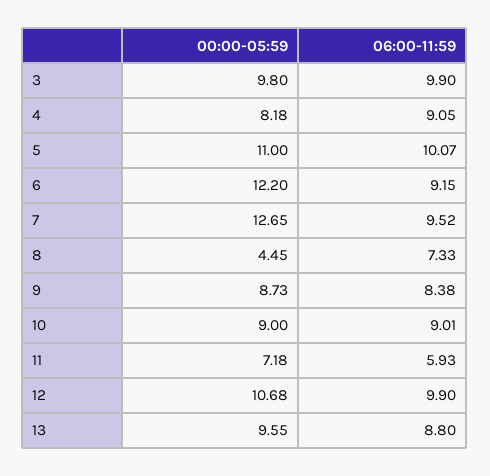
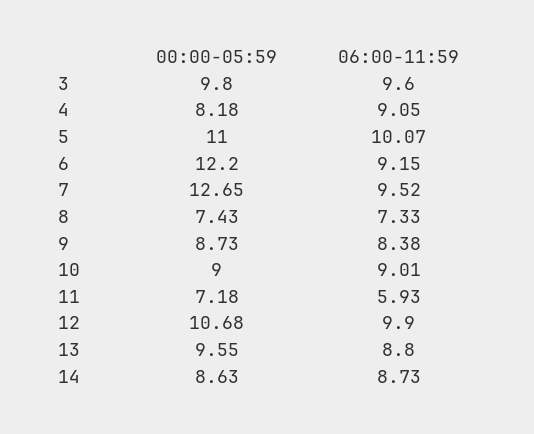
  {
    "00:00-05:59": {
      "3": 9.8,
      "4": 8.18,
      "5": 11,
      "6": 12.2,
      "7": 12.65,
-     "8": 4.45,
+     "8": 7.43,
      "9": 8.73,
      "10": 9,
      "11": 7.18,
      "12": 10.68,
-     "13": 9.55
+     "13": 9.55,
+     "14": 8.63
    },
    "06:00-11:59": {
-     "3": 9.9,
+     "3": 9.6,
      "4": 9.05,
      "5": 10.07,
      "6": 9.15,
      "7": 9.52,
      "8": 7.33,
      "9": 8.38,
      "10": 9.01,
      "11": 5.93,
      "12": 9.9,
-     "13": 8.8
+     "13": 8.8,
+     "14": 8.73
    }
  }

